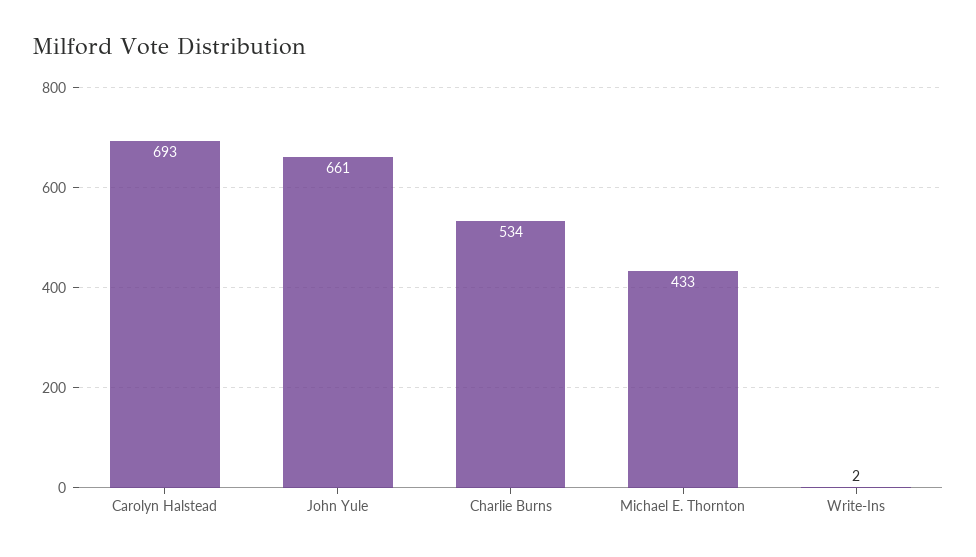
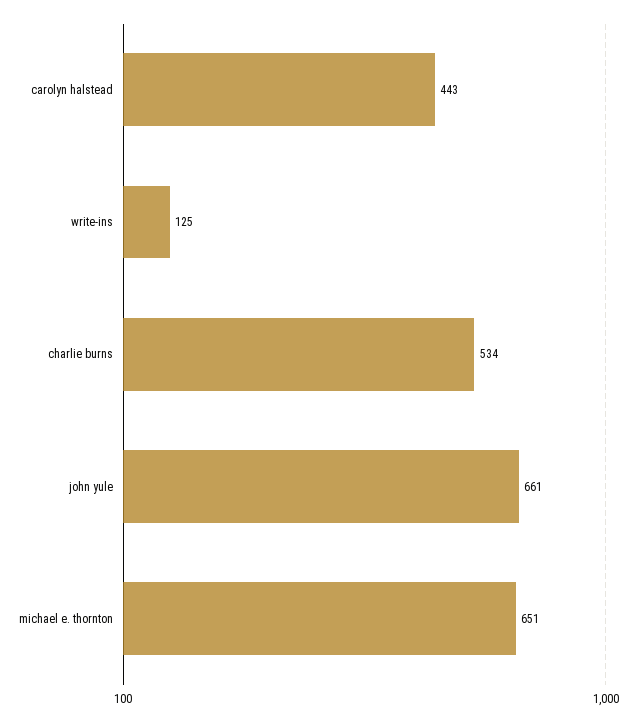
  {
-   "Carolyn Halstead": 693,
+   "Carolyn Halstead": 443,
    "John Yule": 661,
    "Charlie Burns": 534,
-   "Michael E. Thornton": 433,
+   "Michael E. Thornton": 651,
-   "Write-Ins": 2
+   "Write-Ins": 125
  }

